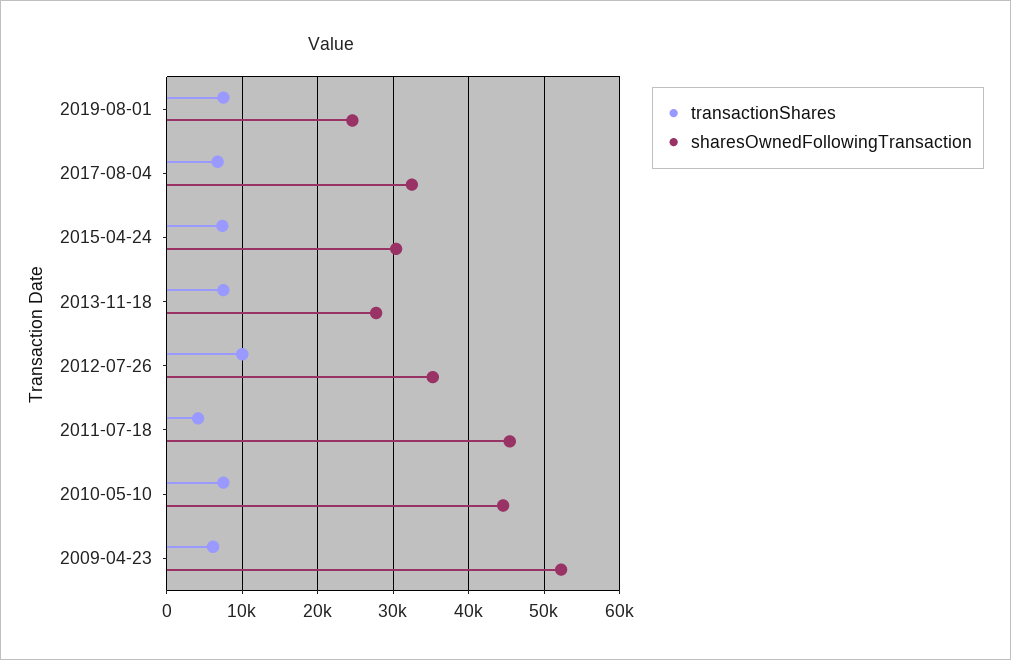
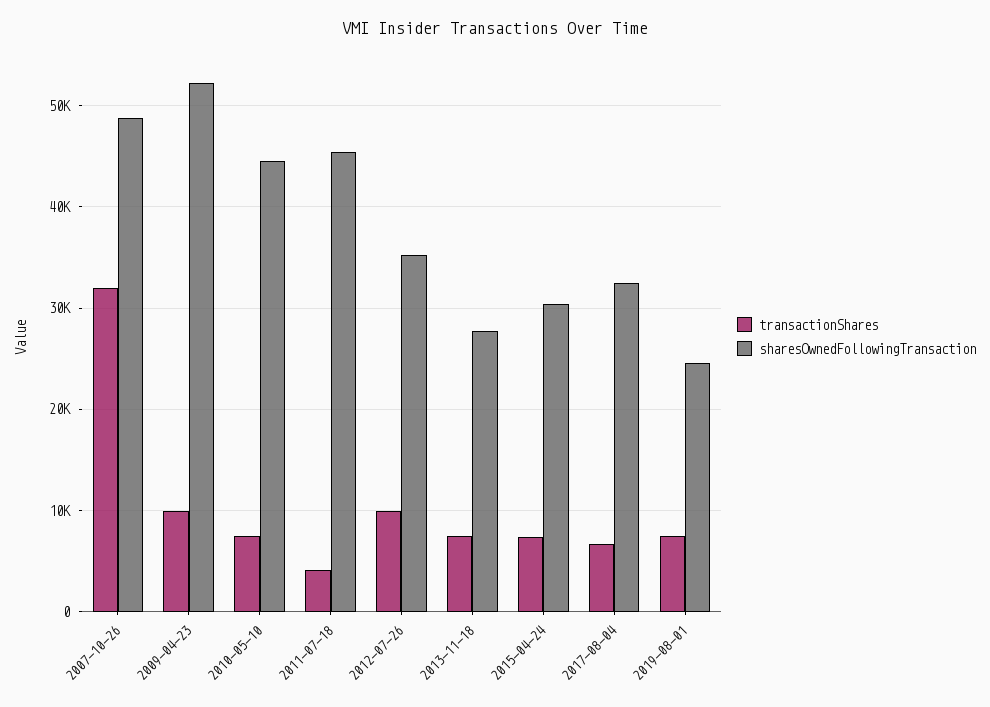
  {
    "transactionShares": {
      "2019-08-01": 8000,
      "2017-08-04": 7000,
      "2015-04-24": 7000,
      "2013-11-18": 8000,
      "2012-07-26": 10000,
      "2011-07-18": 4000,
      "2010-05-10": 8000,
-     "2009-04-23": 6000
+     "2009-04-23": 10000,
+     "2007-10-26": 32000
    },
    "sharesOwnedFollowingTransaction": {
      "2019-08-01": 25000,
      "2017-08-04": 32000,
      "2015-04-24": 30000,
      "2013-11-18": 28000,
      "2012-07-26": 35000,
      "2011-07-18": 45000,
      "2010-05-10": 45000,
-     "2009-04-23": 52000
+     "2009-04-23": 52000,
+     "2007-10-26": 49000
    }
  }

